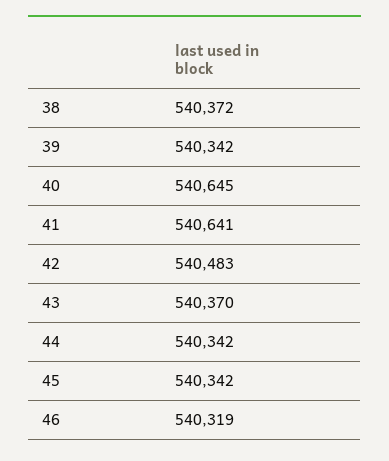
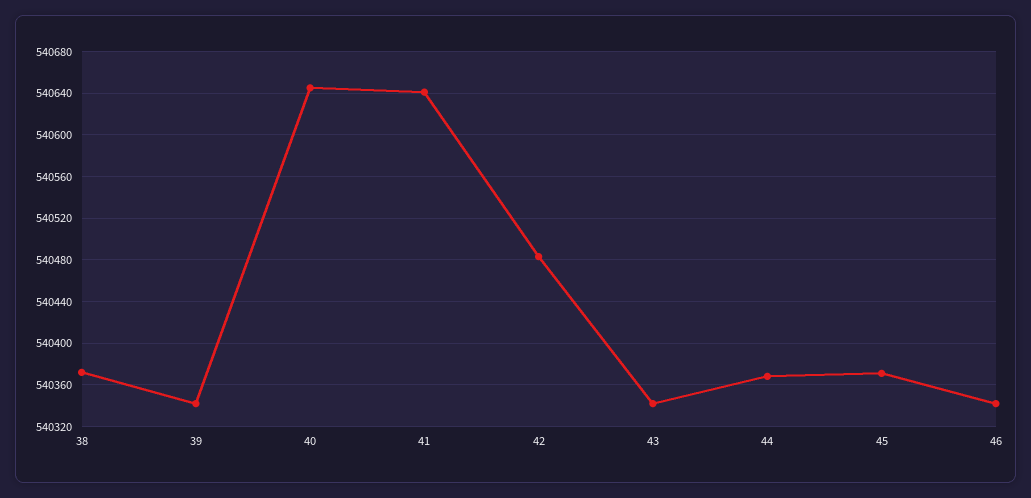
  {
    "38": 540372,
    "39": 540342,
    "40": 540645,
    "41": 540641,
    "42": 540483,
-   "43": 540370,
+   "43": 540340,
-   "44": 540342,
+   "44": 540370,
-   "45": 540342,
+   "45": 540370,
-   "46": 540319
+   "46": 540340
  }

